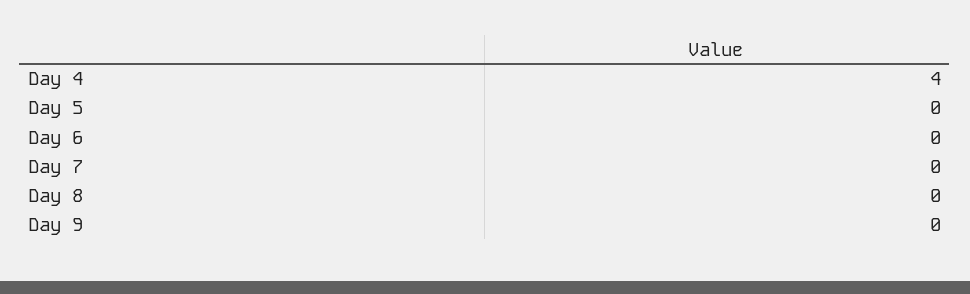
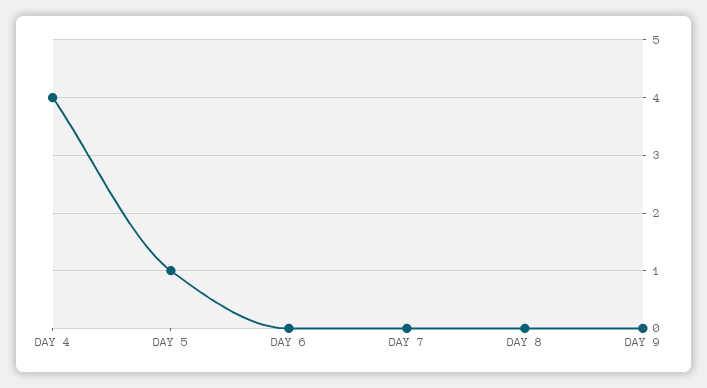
  {
    "Day 4": 4,
-   "Day 5": 0,
+   "Day 5": 1,
    "Day 6": 0,
    "Day 7": 0,
    "Day 8": 0,
    "Day 9": 0
  }

